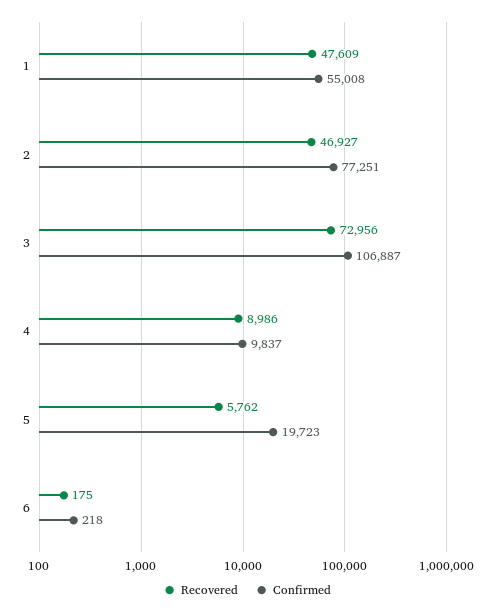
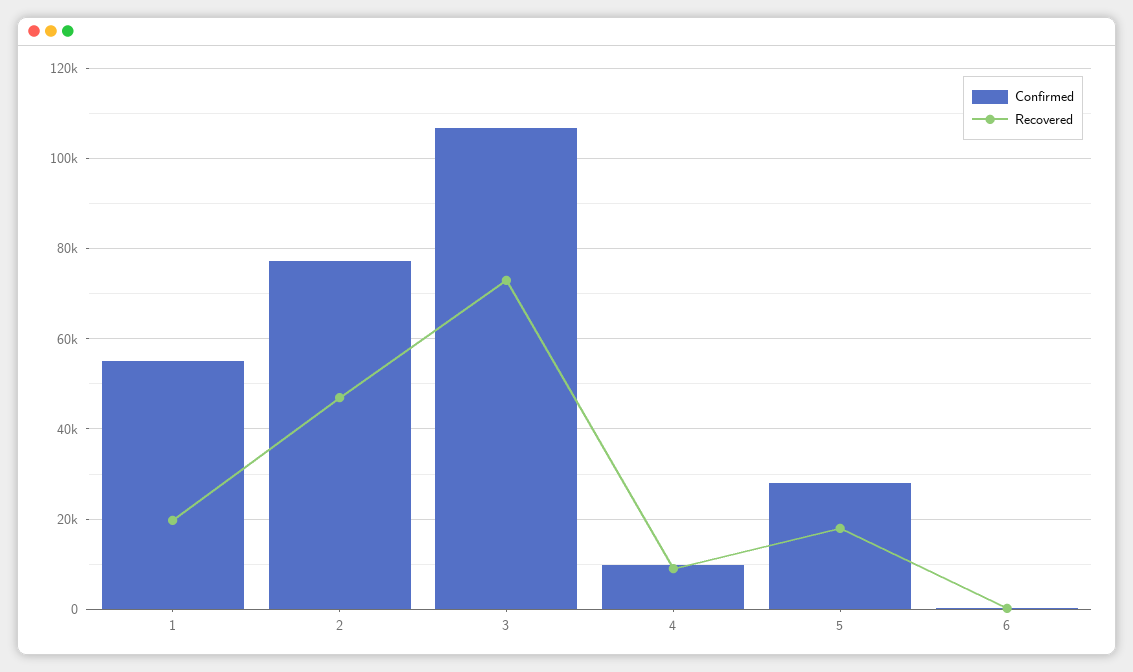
  {
    "Recovered": {
-     "1": 47609,
+     "1": 20000,
      "2": 46927,
      "3": 72956,
      "4": 8986,
-     "5": 5762,
+     "5": 18000,
      "6": 175
    },
    "Confirmed": {
      "1": 55008,
      "2": 77251,
      "3": 106887,
      "4": 9837,
-     "5": 19723,
+     "5": 28000,
      "6": 218
    }
  }

